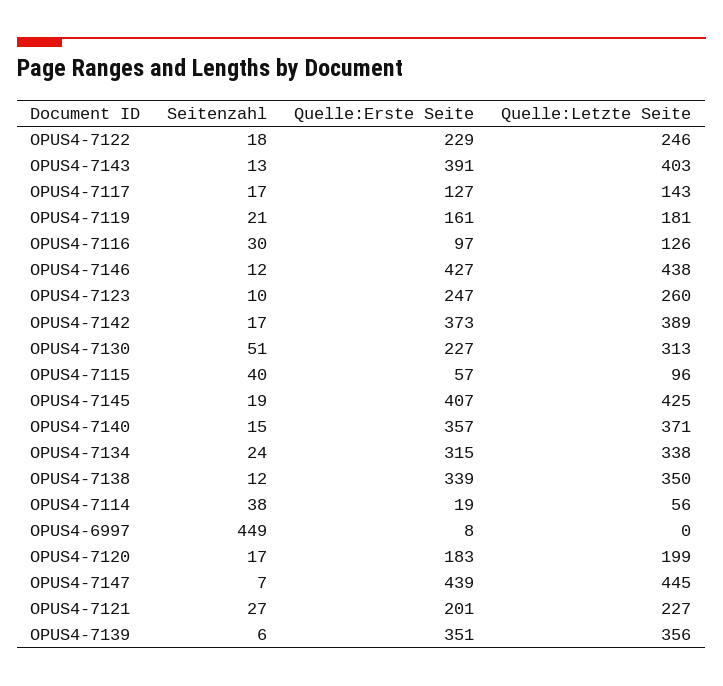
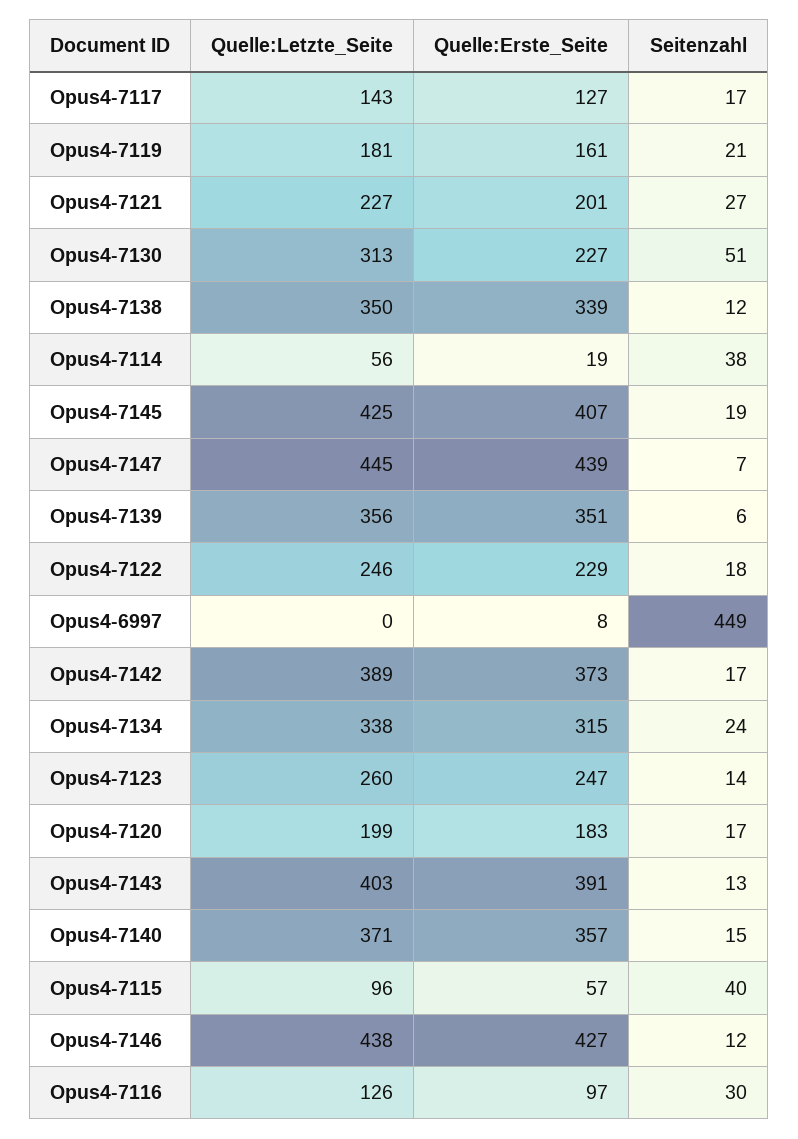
  {
    "Seitenzahl": {
      "OPUS4-7122": 18,
      "OPUS4-7143": 13,
      "OPUS4-7117": 17,
      "OPUS4-7119": 21,
      "OPUS4-7116": 30,
      "OPUS4-7146": 12,
-     "OPUS4-7123": 10,
+     "OPUS4-7123": 14,
      "OPUS4-7142": 17,
      "OPUS4-7130": 51,
      "OPUS4-7115": 40,
      "OPUS4-7145": 19,
      "OPUS4-7140": 15,
      "OPUS4-7134": 24,
      "OPUS4-7138": 12,
      "OPUS4-7114": 38,
      "OPUS4-6997": 449,
      "OPUS4-7120": 17,
      "OPUS4-7147": 7,
      "OPUS4-7121": 27,
      "OPUS4-7139": 6
    },
    "Quelle:Erste Seite": {
      "OPUS4-7122": 229,
      "OPUS4-7143": 391,
      "OPUS4-7117": 127,
      "OPUS4-7119": 161,
      "OPUS4-7116": 97,
      "OPUS4-7146": 427,
      "OPUS4-7123": 247,
      "OPUS4-7142": 373,
      "OPUS4-7130": 227,
      "OPUS4-7115": 57,
      "OPUS4-7145": 407,
      "OPUS4-7140": 357,
      "OPUS4-7134": 315,
      "OPUS4-7138": 339,
      "OPUS4-7114": 19,
      "OPUS4-6997": 8,
      "OPUS4-7120": 183,
      "OPUS4-7147": 439,
      "OPUS4-7121": 201,
      "OPUS4-7139": 351
    },
    "Quelle:Letzte Seite": {
      "OPUS4-7122": 246,
      "OPUS4-7143": 403,
      "OPUS4-7117": 143,
      "OPUS4-7119": 181,
      "OPUS4-7116": 126,
      "OPUS4-7146": 438,
      "OPUS4-7123": 260,
      "OPUS4-7142": 389,
      "OPUS4-7130": 313,
      "OPUS4-7115": 96,
      "OPUS4-7145": 425,
      "OPUS4-7140": 371,
      "OPUS4-7134": 338,
      "OPUS4-7138": 350,
      "OPUS4-7114": 56,
      "OPUS4-6997": 0,
      "OPUS4-7120": 199,
      "OPUS4-7147": 445,
      "OPUS4-7121": 227,
      "OPUS4-7139": 356
    }
  }

